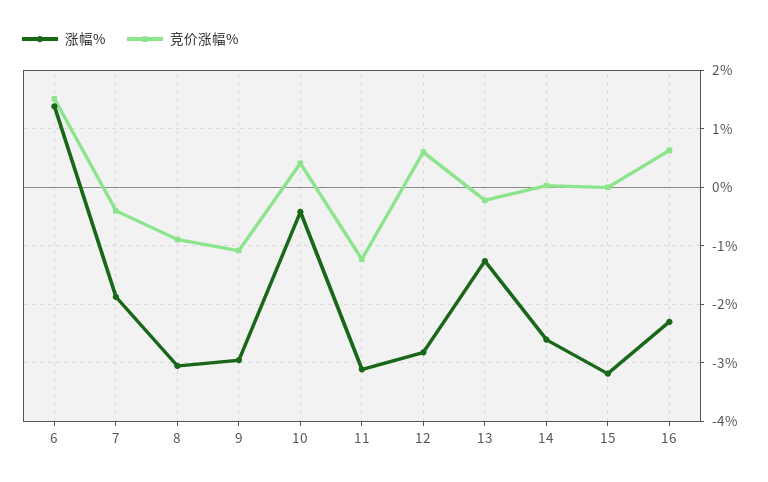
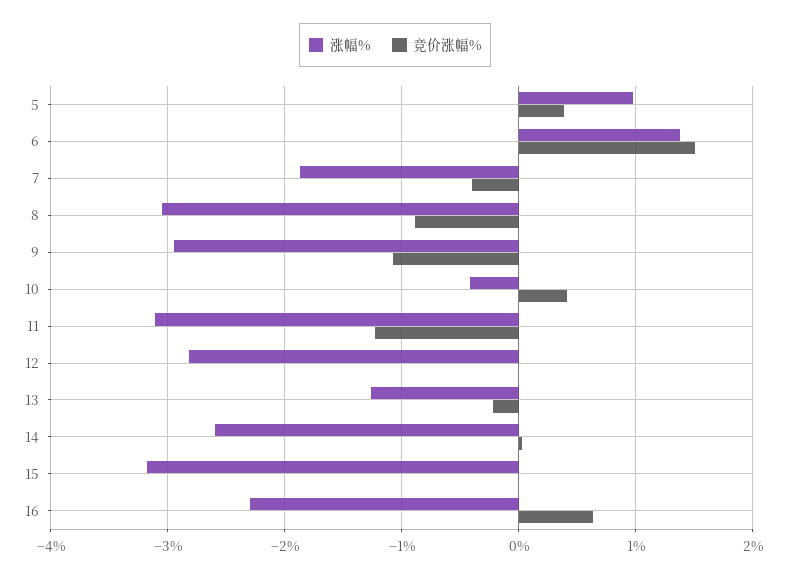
  {
    "涨幅%": {
      "6": 1.4,
      "7": -1.9,
      "8": -3.1,
      "9": -3,
      "10": -0.4,
      "11": -3.1,
      "12": -2.8,
      "13": -1.3,
      "14": -2.6,
      "15": -3.2,
-     "16": -2.3
+     "16": -2.3,
+     "5": 1
    },
    "竞价涨幅%": {
      "6": 1.5,
      "7": -0.4,
      "8": -0.9,
      "9": -1.1,
      "10": 0.4,
      "11": -1.2,
-     "12": 0.6,
+     "12": 0,
      "13": -0.2,
      "14": 0,
      "15": 0,
-     "16": 0.6
+     "16": 0.6,
+     "5": 0.4
    }
  }

